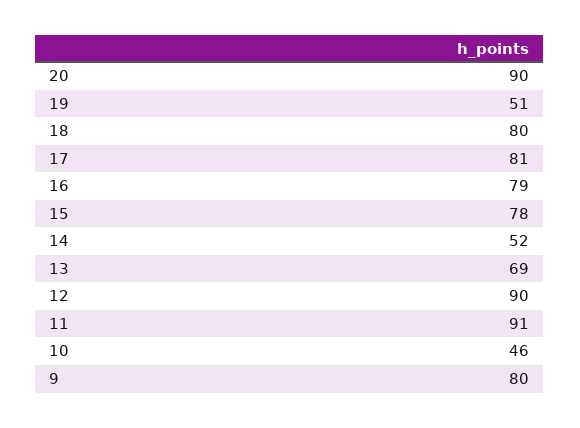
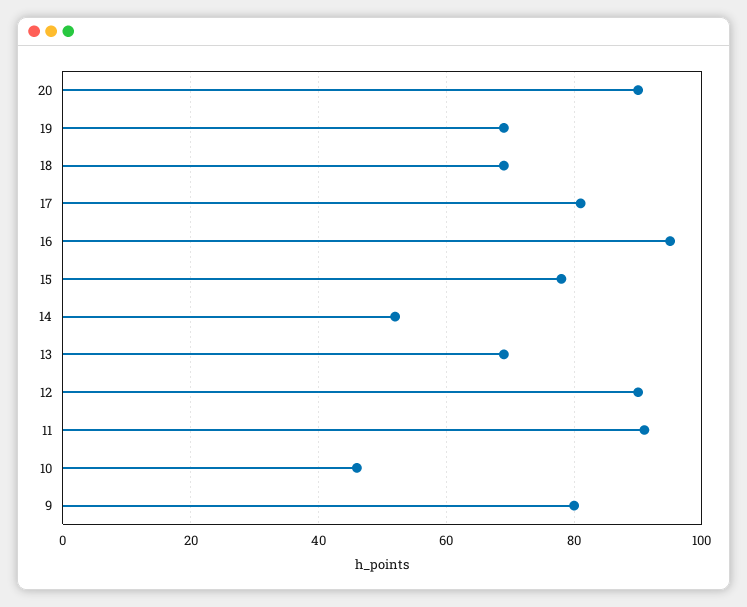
  {
    "20": 90,
-   "19": 51,
+   "19": 70,
-   "18": 80,
+   "18": 70,
    "17": 81,
-   "16": 79,
+   "16": 95,
    "15": 78,
    "14": 52,
    "13": 69,
    "12": 90,
    "11": 91,
    "10": 46,
    "9": 80
  }

